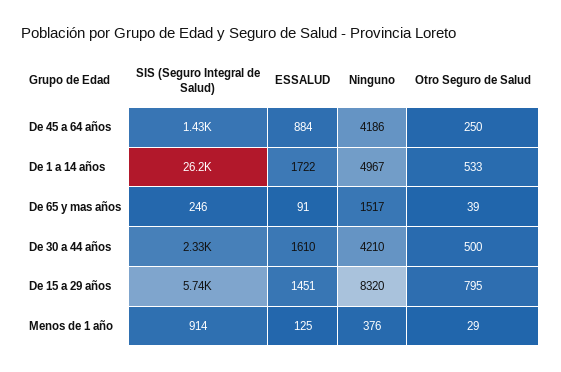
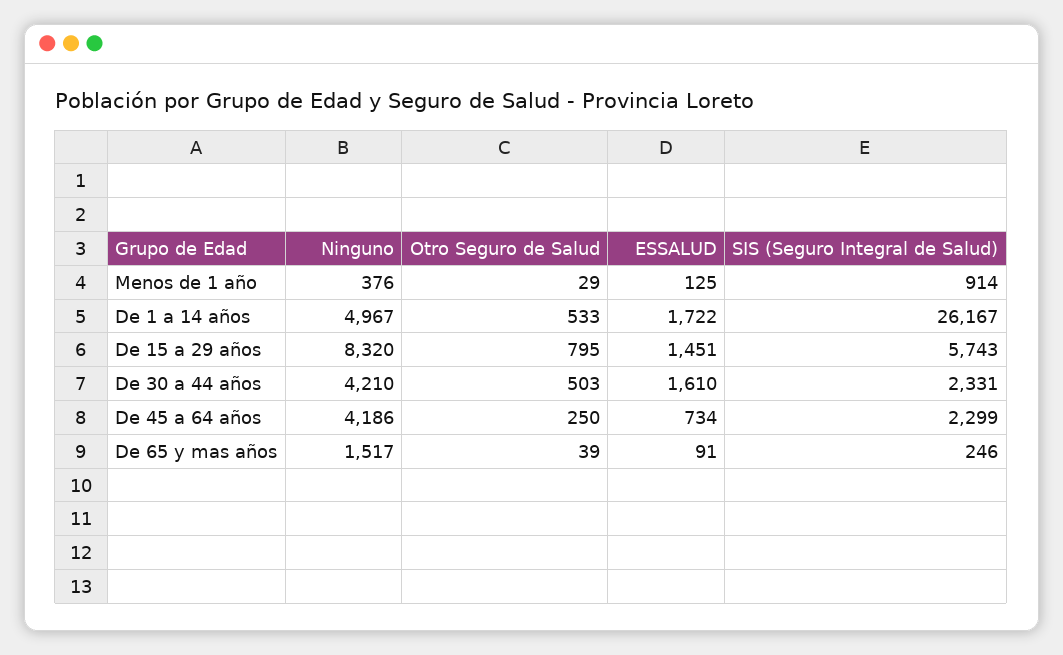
  {
    "SIS (Seguro Integral de Salud)": {
-     "De 45 a 64 años": 1430,
+     "De 45 a 64 años": 2299,
      "De 1 a 14 años": 26167,
      "De 65 y mas años": 246,
      "De 30 a 44 años": 2331,
      "De 15 a 29 años": 5743,
      "Menos de 1 año": 914
    },
    "ESSALUD": {
-     "De 45 a 64 años": 884,
+     "De 45 a 64 años": 734,
      "De 1 a 14 años": 1722,
      "De 65 y mas años": 91,
      "De 30 a 44 años": 1610,
      "De 15 a 29 años": 1451,
      "Menos de 1 año": 125
    },
    "Ninguno": {
      "De 45 a 64 años": 4186,
      "De 1 a 14 años": 4967,
      "De 65 y mas años": 1517,
      "De 30 a 44 años": 4210,
      "De 15 a 29 años": 8320,
      "Menos de 1 año": 376
    },
    "Otro Seguro de Salud": {
      "De 45 a 64 años": 250,
      "De 1 a 14 años": 533,
      "De 65 y mas años": 39,
-     "De 30 a 44 años": 500,
+     "De 30 a 44 años": 503,
      "De 15 a 29 años": 795,
      "Menos de 1 año": 29
    }
  }

